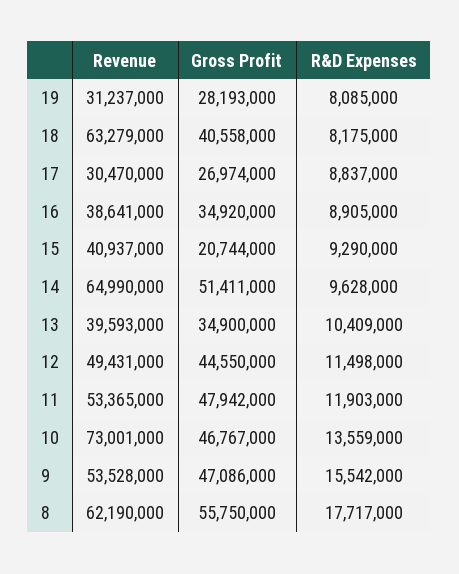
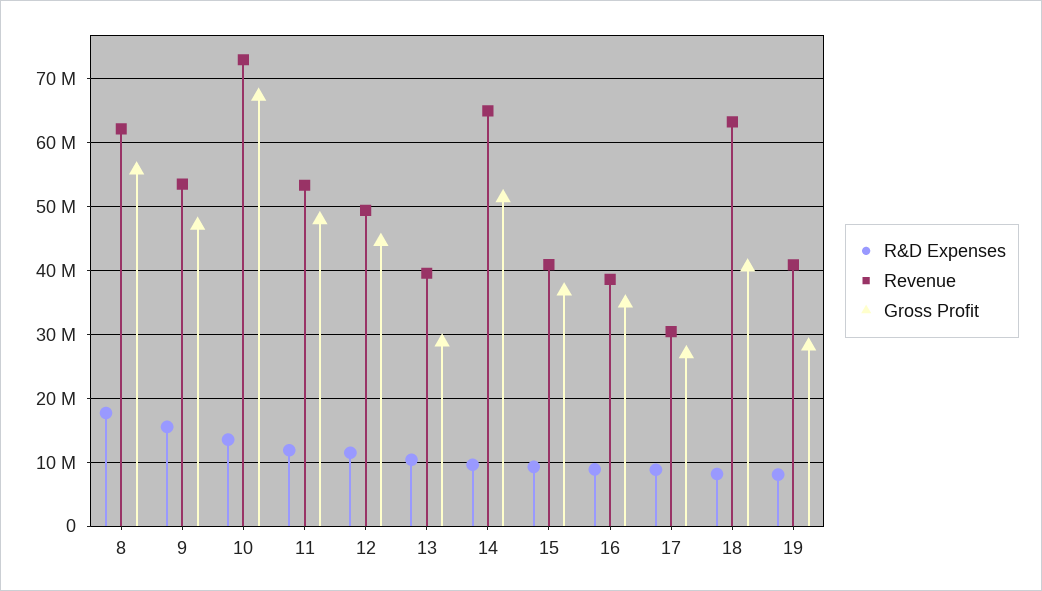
  {
    "Revenue": {
-     "19": 31237000,
+     "19": 41000000,
      "18": 63279000,
      "17": 30470000,
      "16": 38641000,
      "15": 40937000,
      "14": 64990000,
      "13": 39593000,
      "12": 49431000,
      "11": 53365000,
      "10": 73001000,
      "9": 53528000,
      "8": 62190000
    },
    "Gross Profit": {
      "19": 28193000,
      "18": 40558000,
      "17": 26974000,
      "16": 34920000,
-     "15": 20744000,
+     "15": 37000000,
      "14": 51411000,
-     "13": 34900000,
+     "13": 29000000,
      "12": 44550000,
      "11": 47942000,
-     "10": 46767000,
+     "10": 67000000,
      "9": 47086000,
      "8": 55750000
    },
    "R&D Expenses": {
      "19": 8085000,
      "18": 8175000,
      "17": 8837000,
      "16": 8905000,
      "15": 9290000,
      "14": 9628000,
      "13": 10409000,
      "12": 11498000,
      "11": 11903000,
      "10": 13559000,
      "9": 15542000,
      "8": 17717000
    }
  }

